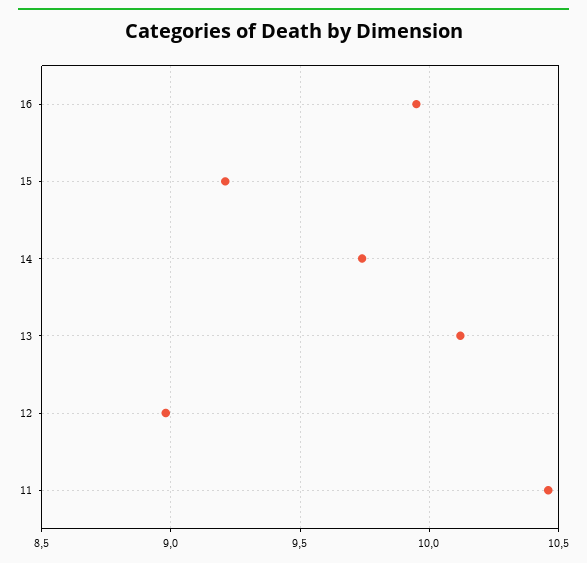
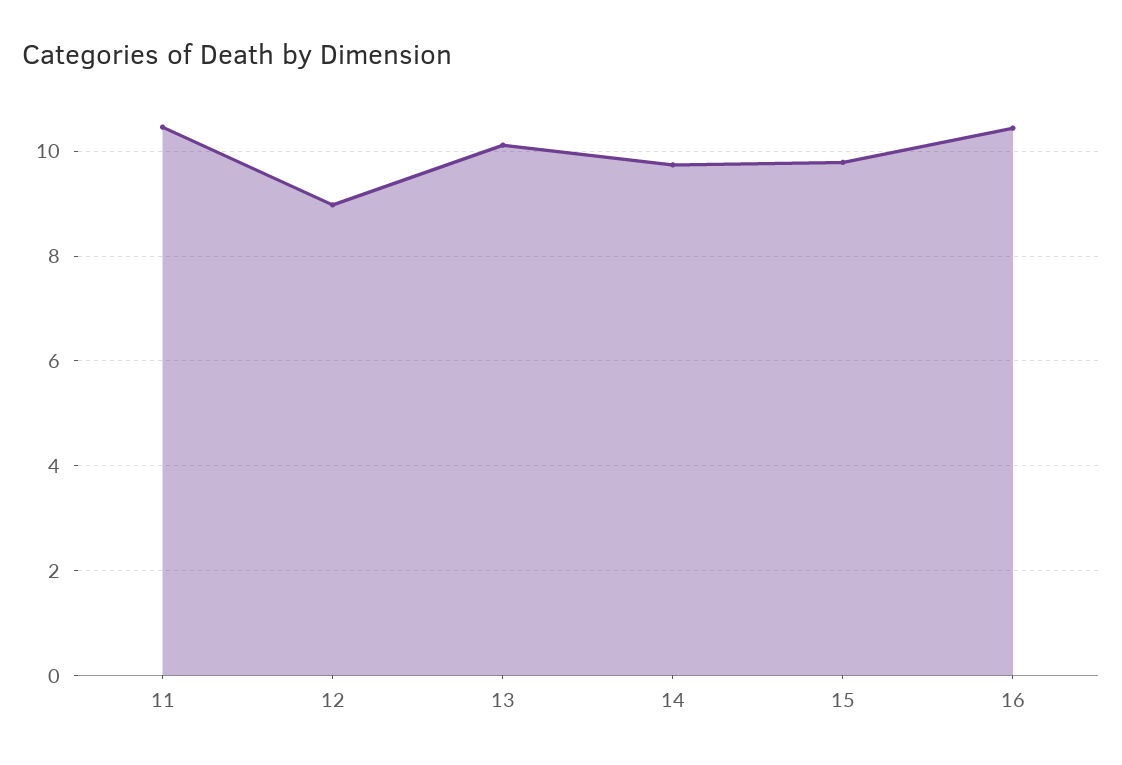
  {
-   "16": 9.95,
+   "16": 10.4,
-   "15": 9.2,
+   "15": 9.8,
    "14": 9.75,
    "13": 10.1,
    "12": 9,
    "11": 10.45
  }

